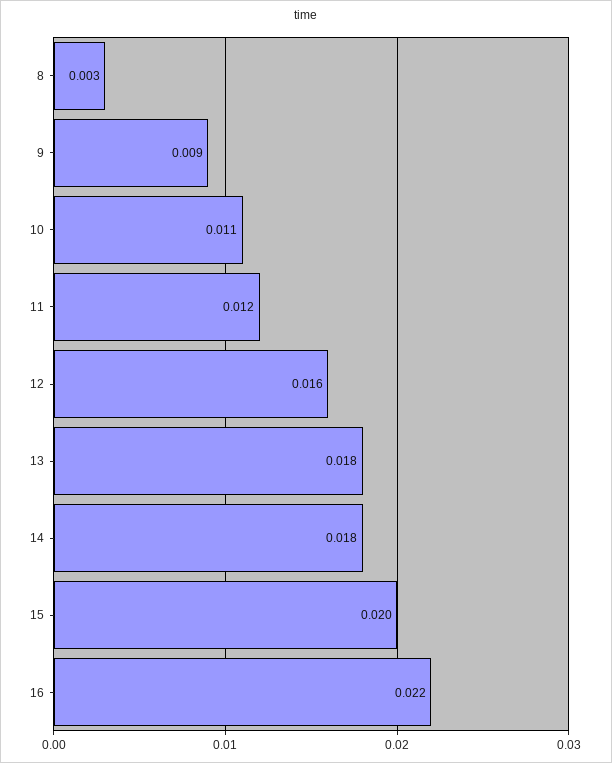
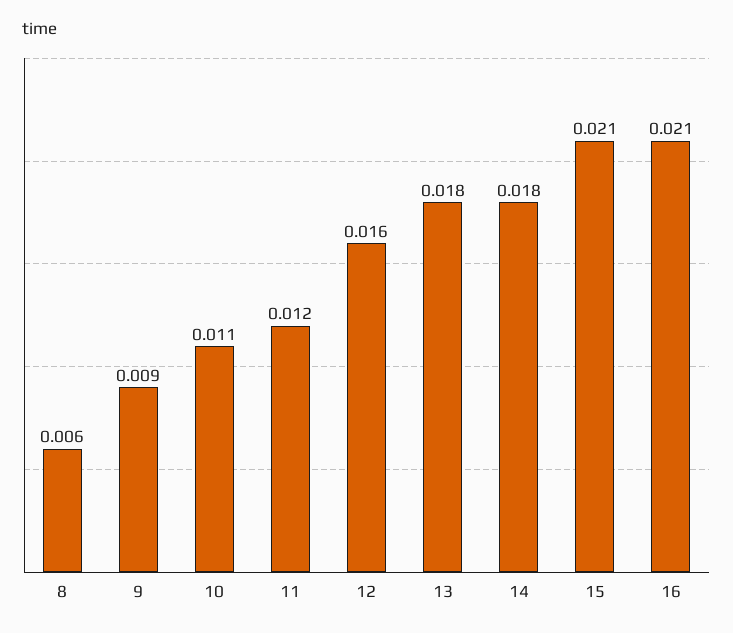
  {
-   "8": 0.003,
+   "8": 0.006,
    "9": 0.009,
    "10": 0.011,
    "11": 0.012,
    "12": 0.016,
    "13": 0.018,
    "14": 0.018,
-   "15": 0.02,
+   "15": 0.021,
-   "16": 0.022
+   "16": 0.021
  }

